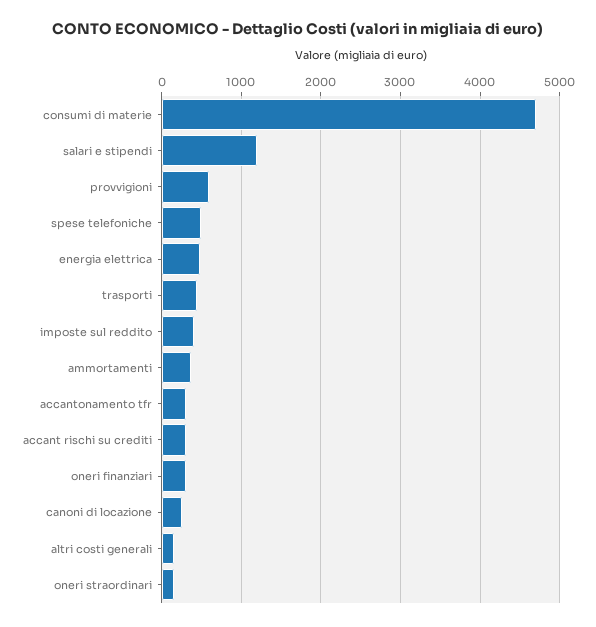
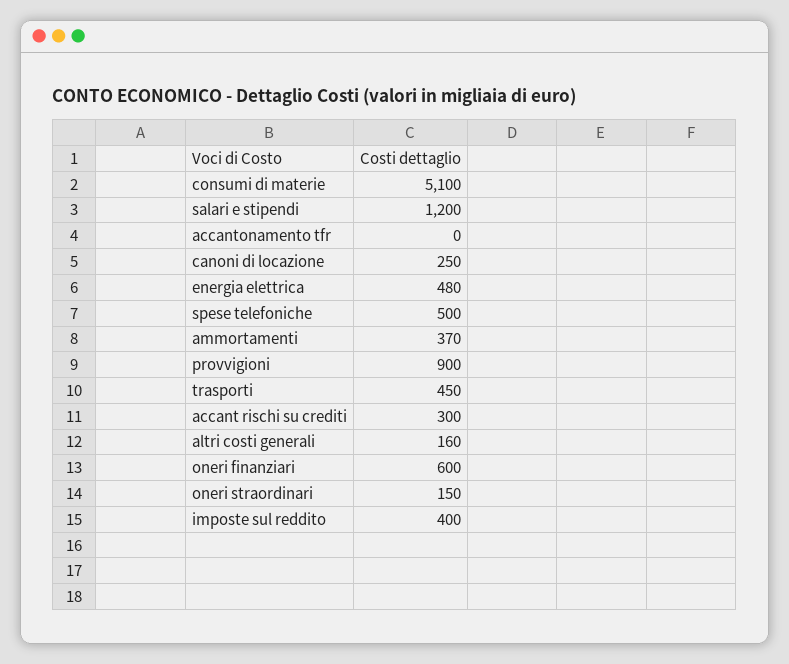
  {
-   "consumi di materie": 4700,
+   "consumi di materie": 5100,
    "salari e stipendi": 1200,
-   "provvigioni": 600,
+   "provvigioni": 900,
    "spese telefoniche": 500,
    "energia elettrica": 480,
    "trasporti": 450,
    "imposte sul reddito": 400,
    "ammortamenti": 370,
-   "accantonamento tfr": 300,
+   "accantonamento tfr": 0,
    "accant rischi su crediti": 300,
-   "oneri finanziari": 300,
+   "oneri finanziari": 600,
    "canoni di locazione": 250,
    "altri costi generali": 160,
    "oneri straordinari": 150
  }

